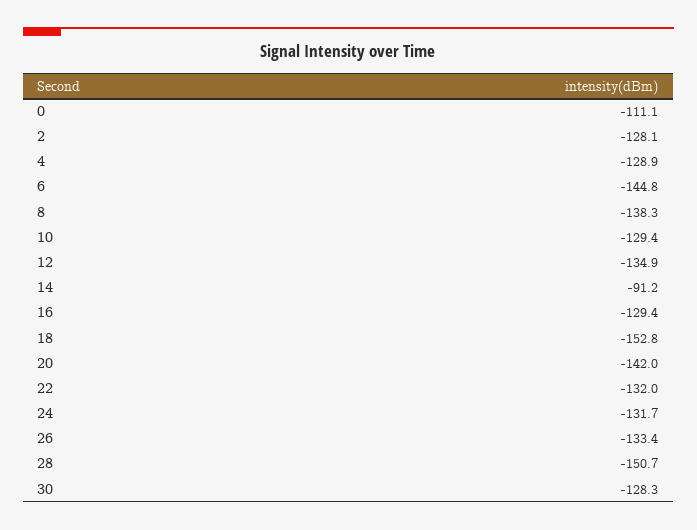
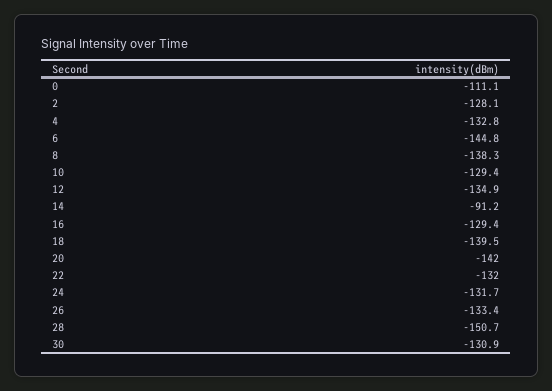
  {
    "0": -111.1,
    "2": -128.1,
-   "4": -128.9,
+   "4": -132.8,
    "6": -144.8,
    "8": -138.3,
    "10": -129.4,
    "12": -134.9,
    "14": -91.2,
    "16": -129.4,
-   "18": -152.8,
+   "18": -139.5,
    "20": -142,
    "22": -132,
    "24": -131.7,
    "26": -133.4,
    "28": -150.7,
-   "30": -128.3
+   "30": -130.9
  }

